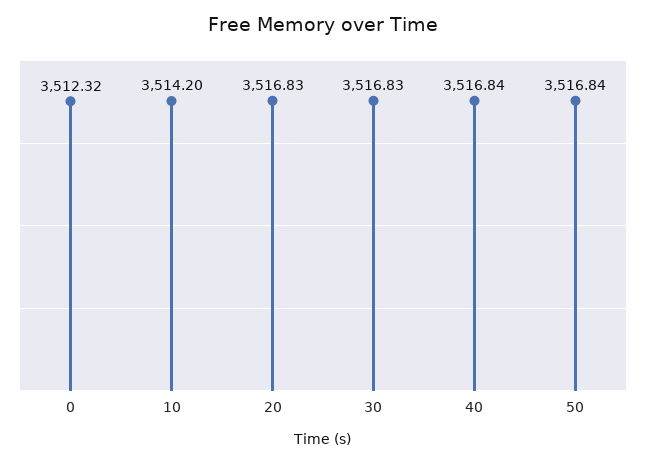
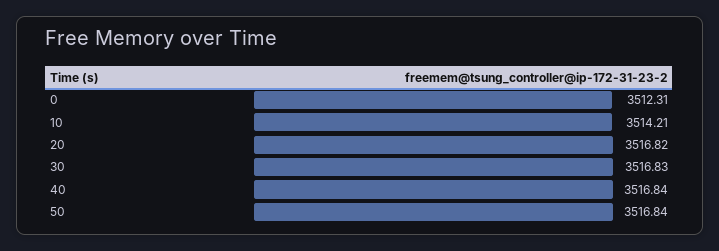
  {
-   "0": 3512.32,
+   "0": 3512.31,
-   "10": 3514.2,
+   "10": 3514.21,
-   "20": 3516.83,
+   "20": 3516.82,
    "30": 3516.83,
    "40": 3516.84,
    "50": 3516.84
  }

